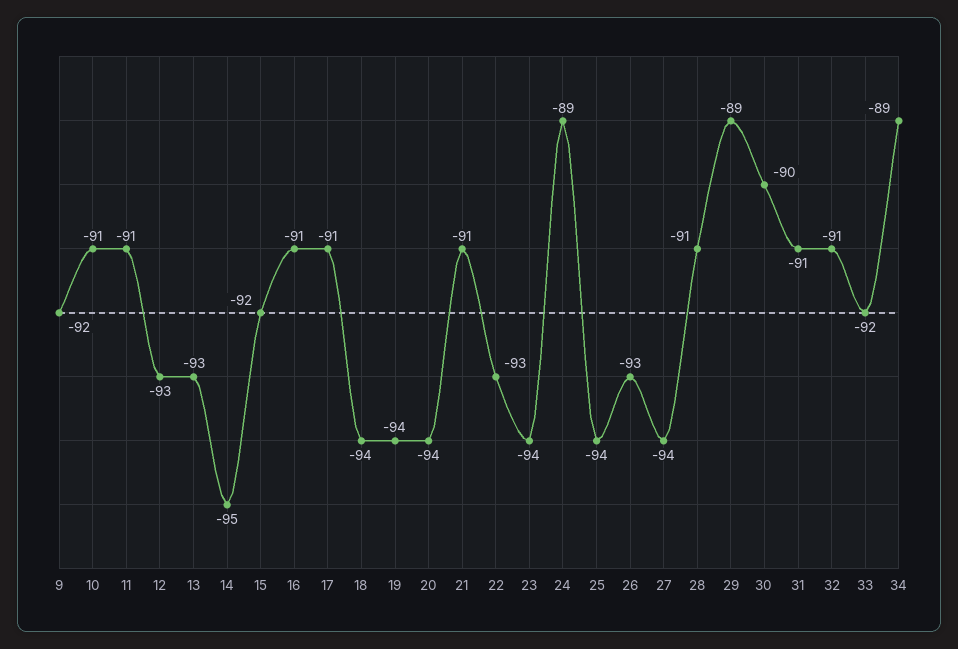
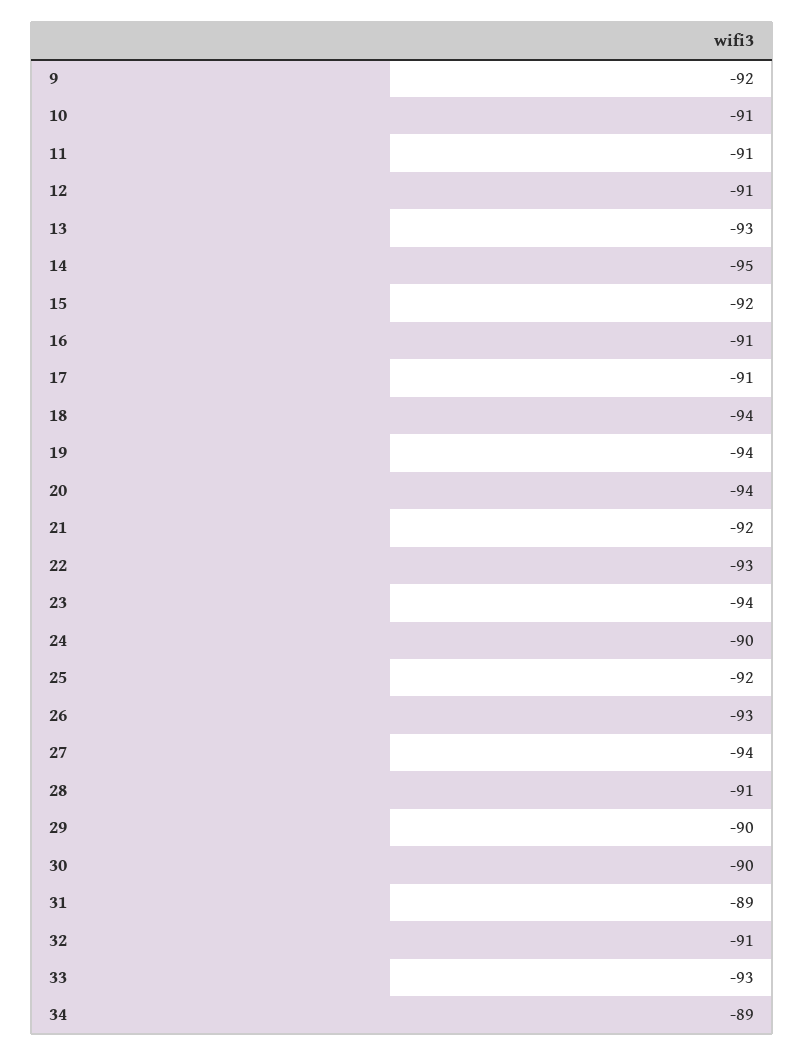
  {
    "9": -92,
    "10": -91,
    "11": -91,
-   "12": -93,
+   "12": -91,
    "13": -93,
    "14": -95,
    "15": -92,
    "16": -91,
    "17": -91,
    "18": -94,
    "19": -94,
    "20": -94,
-   "21": -91,
+   "21": -92,
    "22": -93,
    "23": -94,
-   "24": -89,
+   "24": -90,
-   "25": -94,
+   "25": -92,
    "26": -93,
    "27": -94,
    "28": -91,
-   "29": -89,
+   "29": -90,
    "30": -90,
-   "31": -91,
+   "31": -89,
    "32": -91,
-   "33": -92,
+   "33": -93,
    "34": -89
  }

